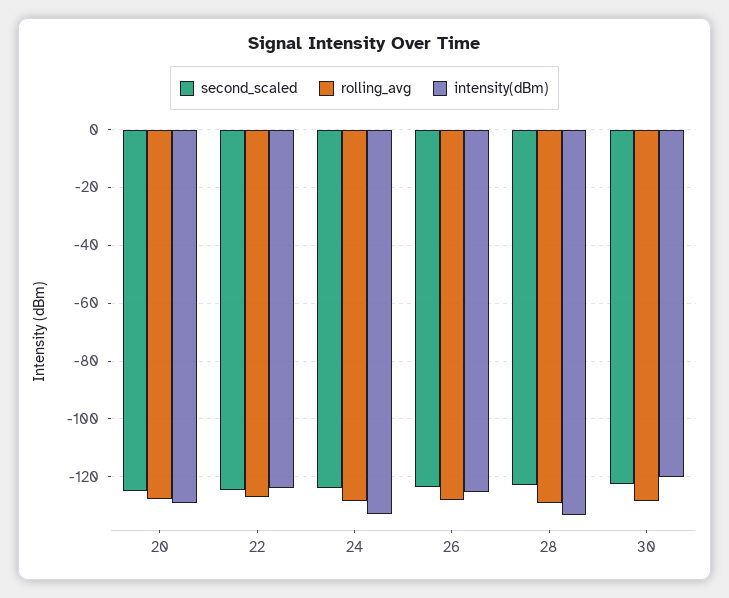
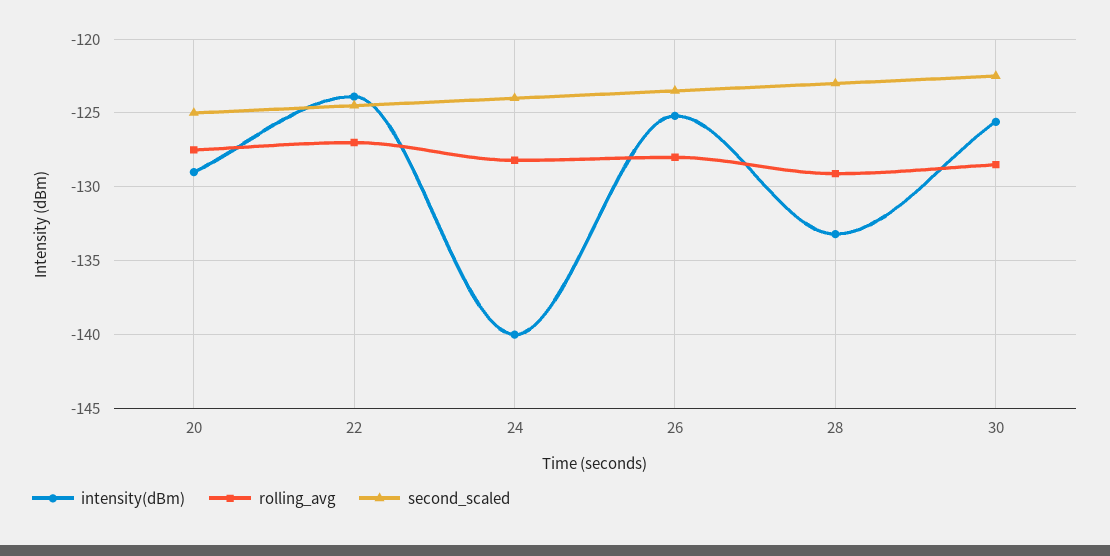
  {
    "second_scaled": {
      "20": -125,
      "22": -124.5,
      "24": -124,
      "26": -123.5,
      "28": -123,
      "30": -122.5
    },
    "rolling_avg": {
      "20": -127.5,
      "22": -127,
      "24": -128,
      "26": -128,
      "28": -129,
      "30": -128.5
    },
    "intensity(dBm)": {
      "20": -129,
      "22": -124,
-     "24": -132.5,
+     "24": -140,
      "26": -125,
      "28": -133,
-     "30": -120
+     "30": -125.5
    }
  }

